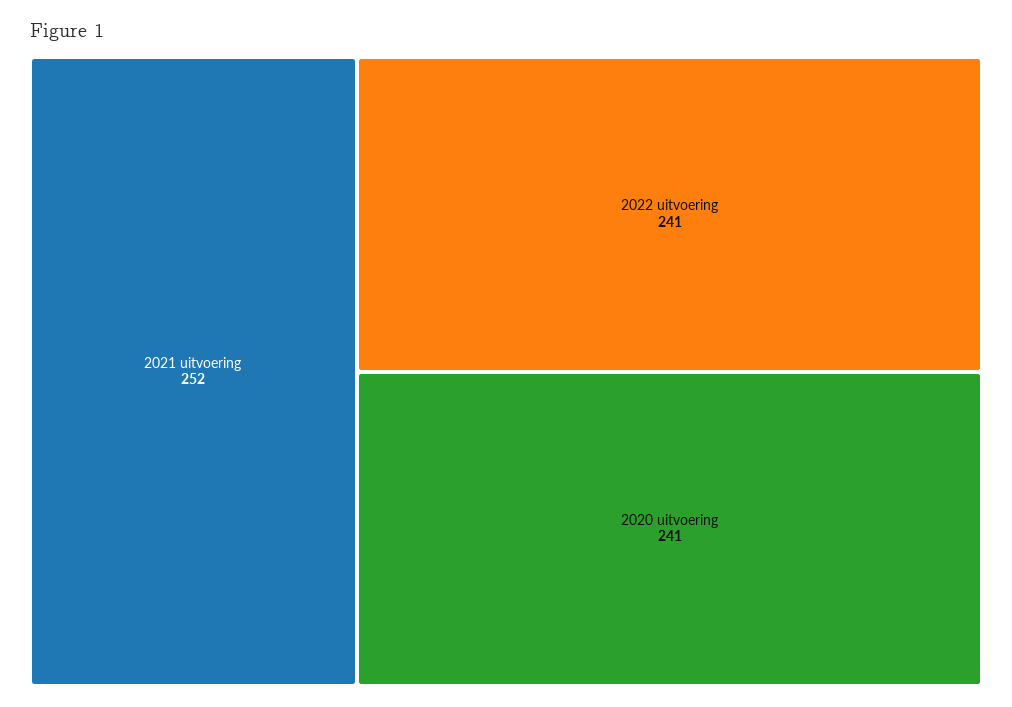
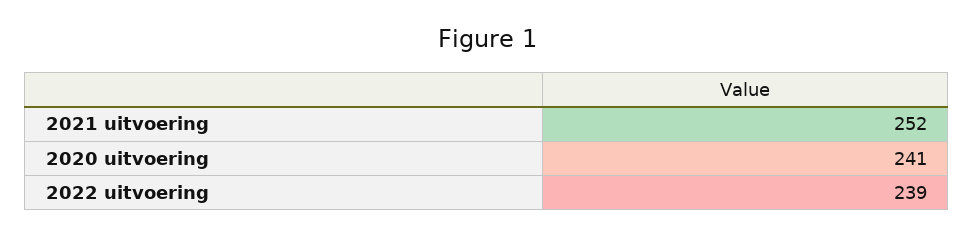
  {
    "2021 uitvoering": 252,
-   "2022 uitvoering": 241,
+   "2022 uitvoering": 239,
    "2020 uitvoering": 241
  }

